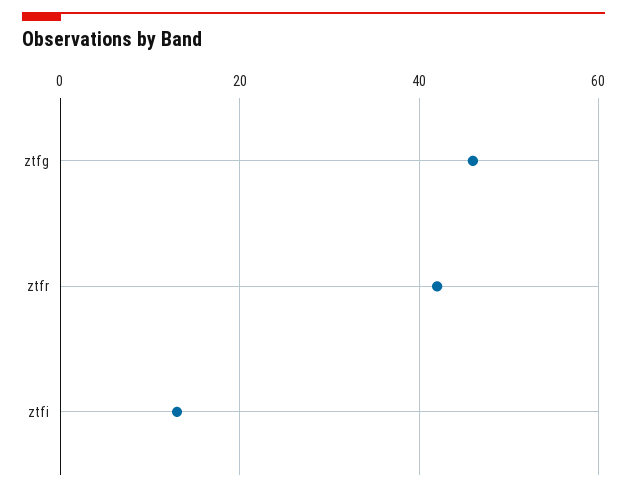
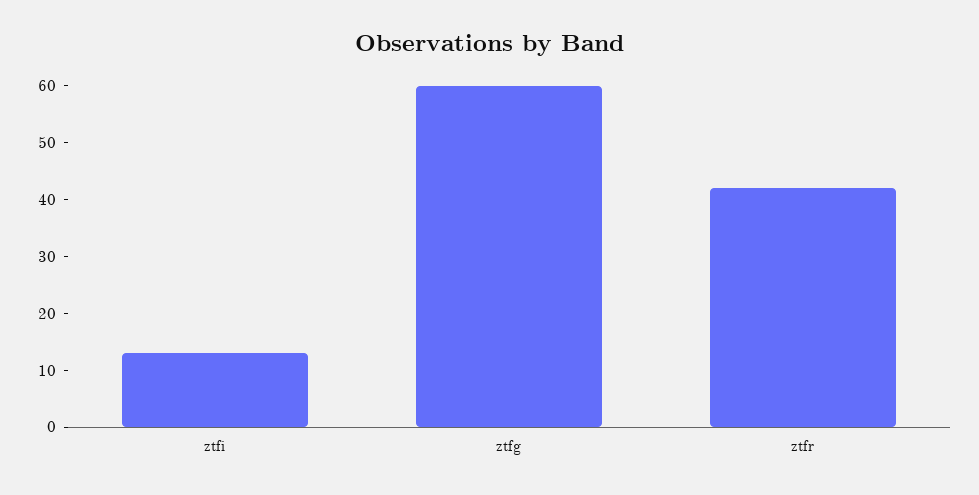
  {
-   "ztfg": 45,
+   "ztfg": 60,
    "ztfr": 40,
    "ztfi": 15
  }

